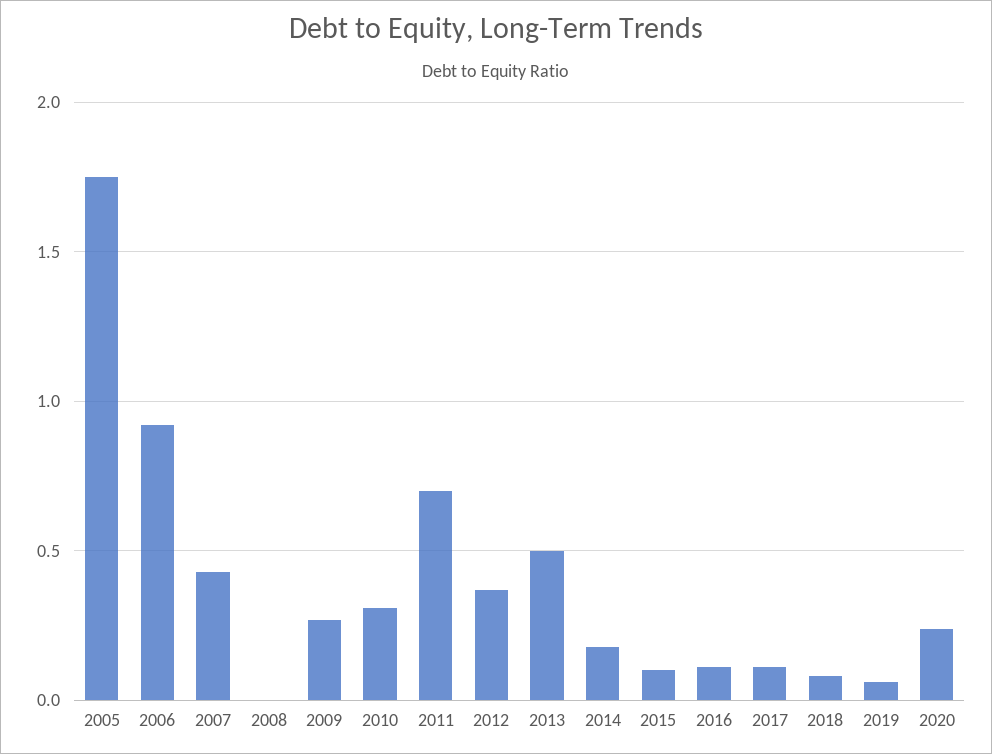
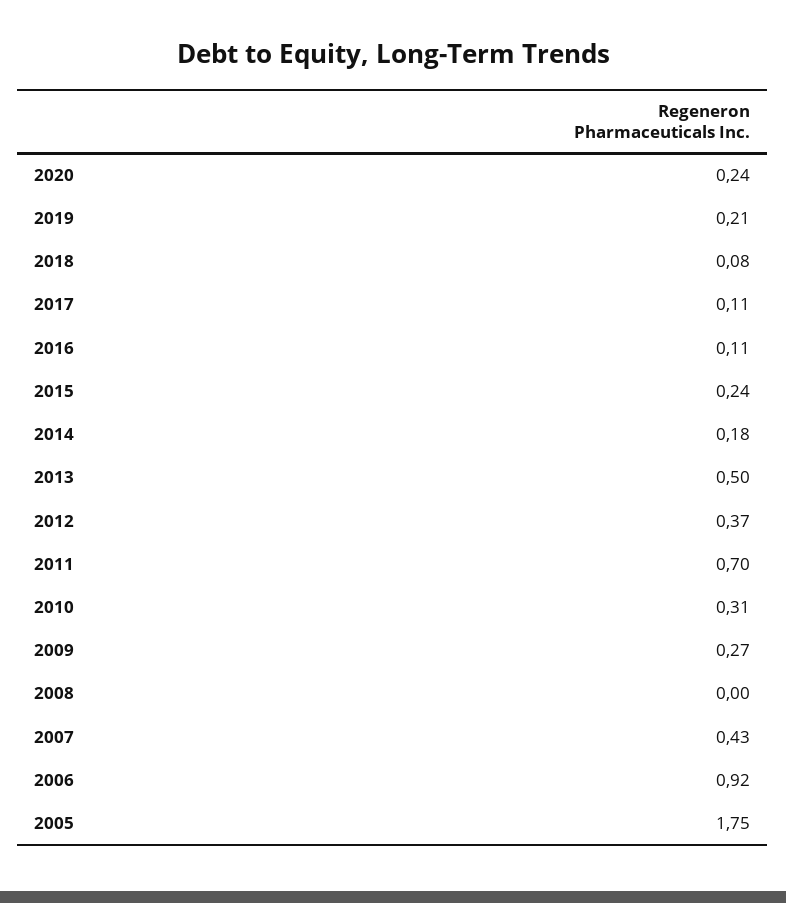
  {
    "2005": 1.75,
    "2006": 0.92,
    "2007": 0.43,
    "2008": 0,
    "2009": 0.27,
    "2010": 0.31,
    "2011": 0.7,
    "2012": 0.37,
    "2013": 0.5,
    "2014": 0.18,
-   "2015": 0.1,
+   "2015": 0.24,
    "2016": 0.11,
    "2017": 0.11,
    "2018": 0.08,
-   "2019": 0.05,
+   "2019": 0.21,
    "2020": 0.24
  }

